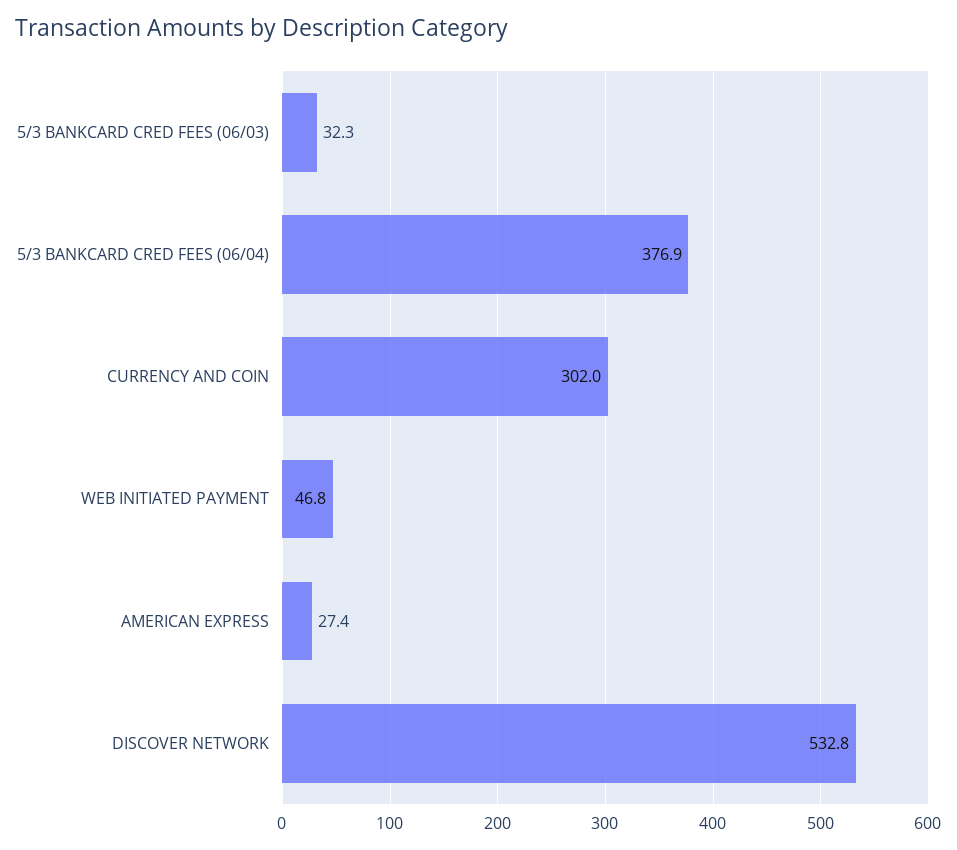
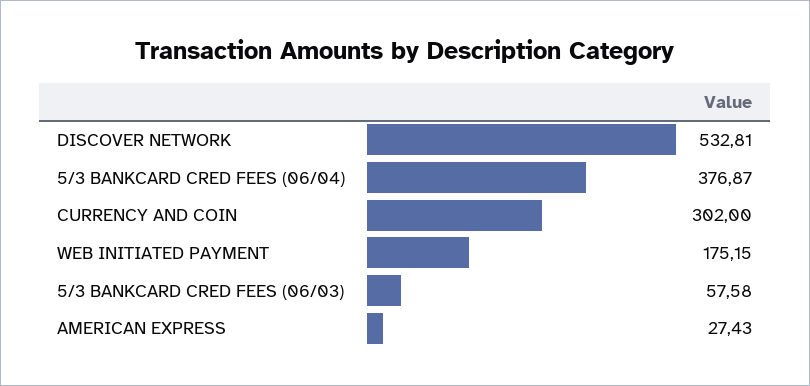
  {
-   "5/3 BANKCARD CRED FEES (06/03)": 32.3,
+   "5/3 BANKCARD CRED FEES (06/03)": 57.58,
    "5/3 BANKCARD CRED FEES (06/04)": 376.87,
    "CURRENCY AND COIN": 302,
-   "WEB INITIATED PAYMENT": 46.8,
+   "WEB INITIATED PAYMENT": 175.15,
    "AMERICAN EXPRESS": 27.43,
    "DISCOVER NETWORK": 532.81
  }

